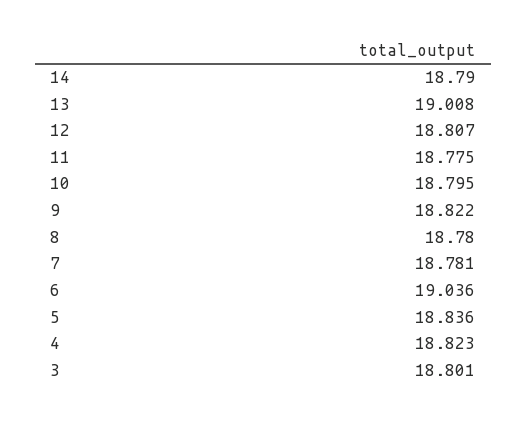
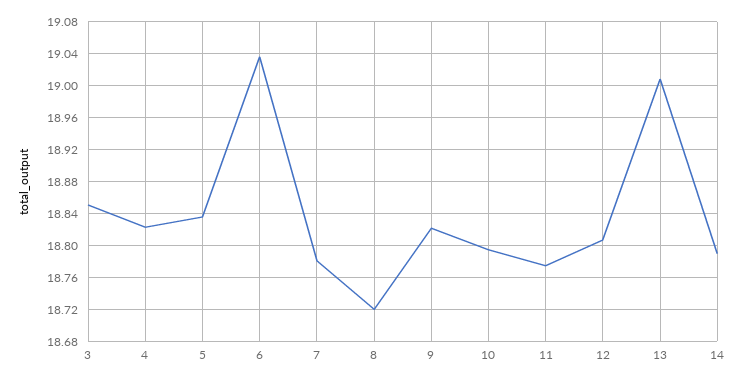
  {
    "14": 18.79,
    "13": 19.008,
    "12": 18.807,
    "11": 18.775,
    "10": 18.795,
    "9": 18.822,
-   "8": 18.78,
+   "8": 18.72,
    "7": 18.781,
    "6": 19.036,
    "5": 18.836,
    "4": 18.823,
-   "3": 18.801
+   "3": 18.85
  }

